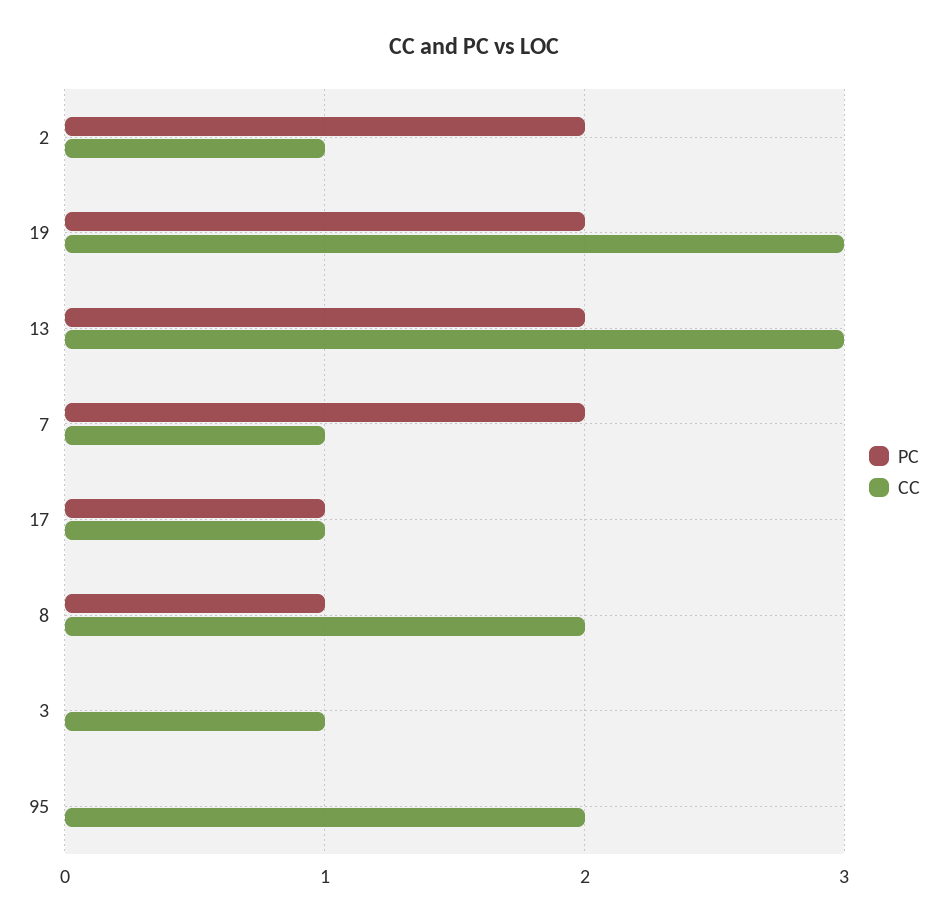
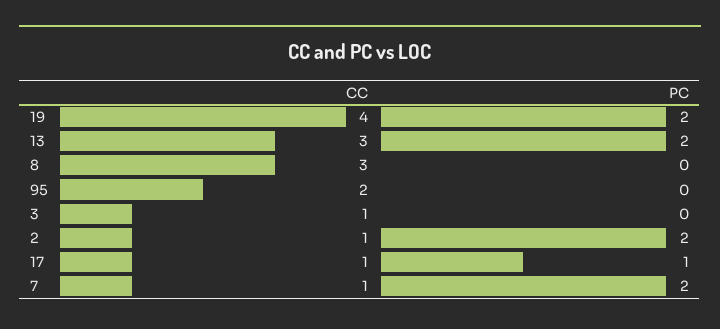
  {
    "PC": {
      "2": 2,
      "19": 2,
      "13": 2,
      "7": 2,
      "17": 1,
-     "8": 1,
+     "8": 0,
      "3": 0,
      "95": 0
    },
    "CC": {
      "2": 1,
-     "19": 3,
+     "19": 4,
      "13": 3,
      "7": 1,
      "17": 1,
-     "8": 2,
+     "8": 3,
      "3": 1,
      "95": 2
    }
  }

